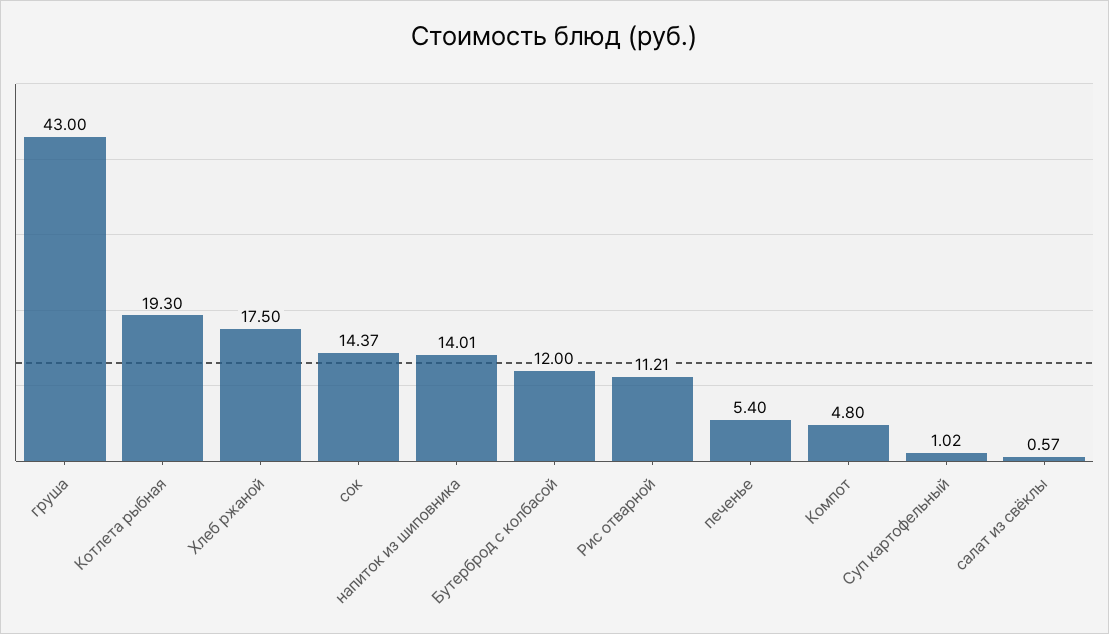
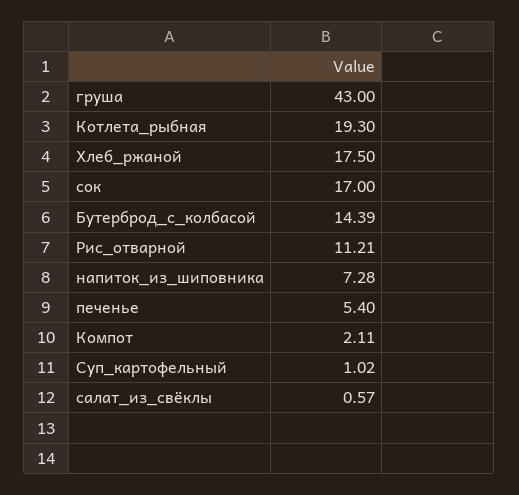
  {
    "груша": 43,
    "Котлета рыбная": 19.3,
    "Хлеб ржаной": 17.5,
-   "сок": 14.37,
+   "сок": 17,
-   "напиток из шиповника": 14.01,
+   "напиток из шиповника": 7.28,
-   "Бутерброд с колбасой": 12,
+   "Бутерброд с колбасой": 14.39,
    "Рис отварной": 11.21,
    "печенье": 5.4,
-   "Компот": 4.8,
+   "Компот": 2.11,
    "Суп картофельный": 1.02,
    "салат из свёклы": 0.57
  }

